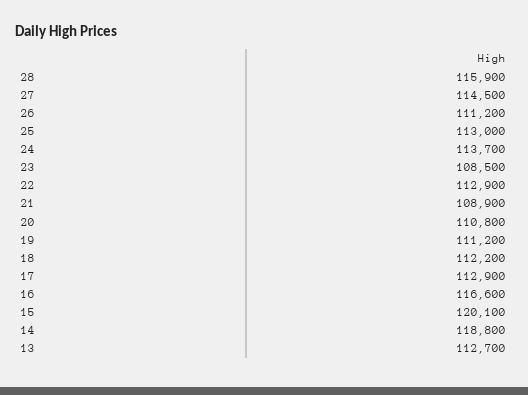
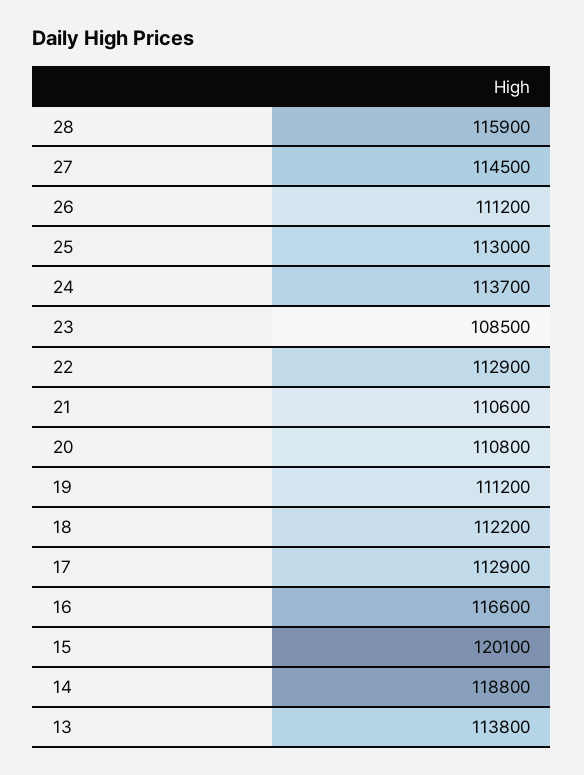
  {
    "28": 115900,
    "27": 114500,
    "26": 111200,
    "25": 113000,
    "24": 113700,
    "23": 108500,
    "22": 112900,
-   "21": 108900,
+   "21": 110600,
    "20": 110800,
    "19": 111200,
    "18": 112200,
    "17": 112900,
    "16": 116600,
    "15": 120100,
    "14": 118800,
-   "13": 112700
+   "13": 113800
  }

